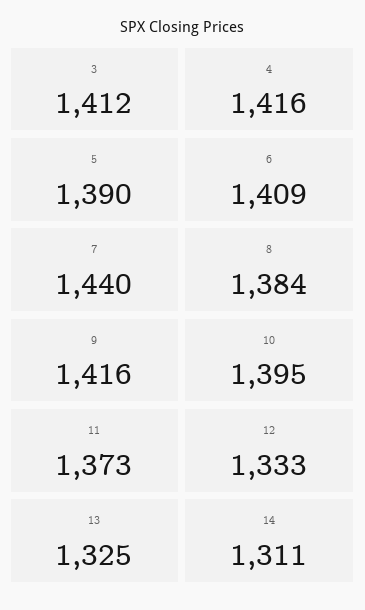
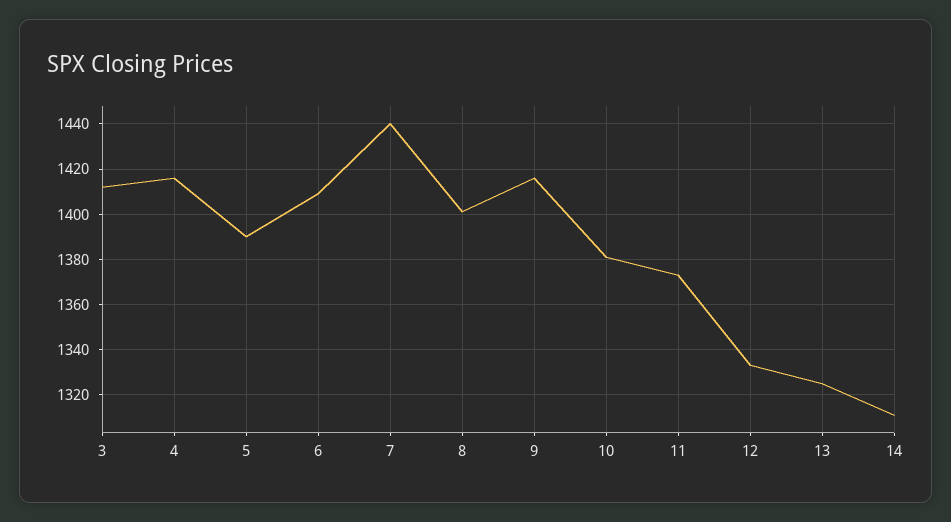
  {
    "3": 1412,
    "4": 1416,
    "5": 1390,
    "6": 1409,
    "7": 1440,
-   "8": 1384,
+   "8": 1400,
    "9": 1416,
-   "10": 1395,
+   "10": 1380,
    "11": 1373,
    "12": 1333,
    "13": 1325,
    "14": 1311
  }

